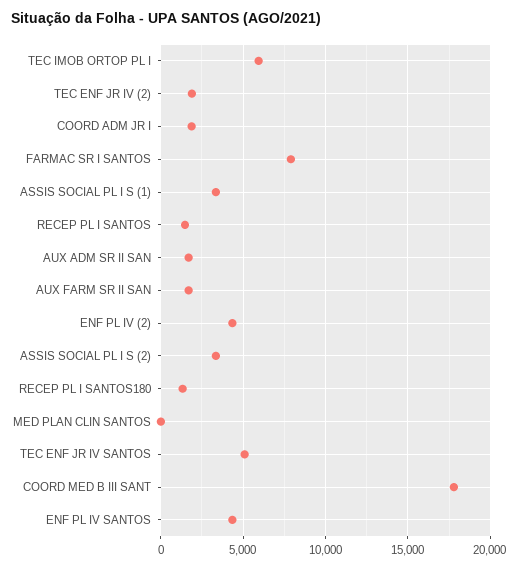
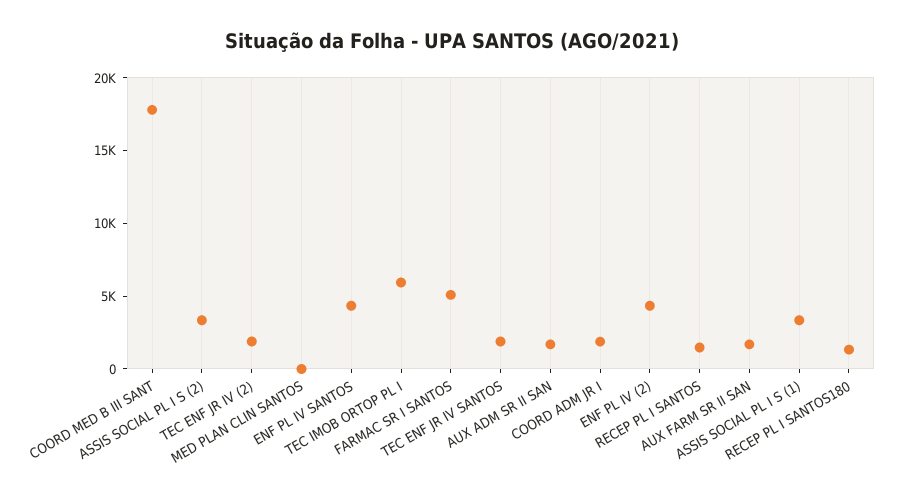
  {
    "TEC IMOB ORTOP PL I": 6000,
    "TEC ENF JR IV (2)": 2000,
    "COORD ADM JR I": 2000,
-   "FARMAC SR I SANTOS": 8000,
+   "FARMAC SR I SANTOS": 5000,
    "ASSIS SOCIAL PL I S (1)": 3500,
    "RECEP PL I SANTOS": 1500,
    "AUX ADM SR II SAN": 1500,
    "AUX FARM SR II SAN": 1500,
    "ENF PL IV (2)": 4500,
    "ASSIS SOCIAL PL I S (2)": 3500,
    "RECEP PL I SANTOS180": 1500,
    "MED PLAN CLIN SANTOS": 0,
-   "TEC ENF JR IV SANTOS": 5000,
+   "TEC ENF JR IV SANTOS": 2000,
    "COORD MED B III SANT": 18000,
    "ENF PL IV SANTOS": 4500
  }

